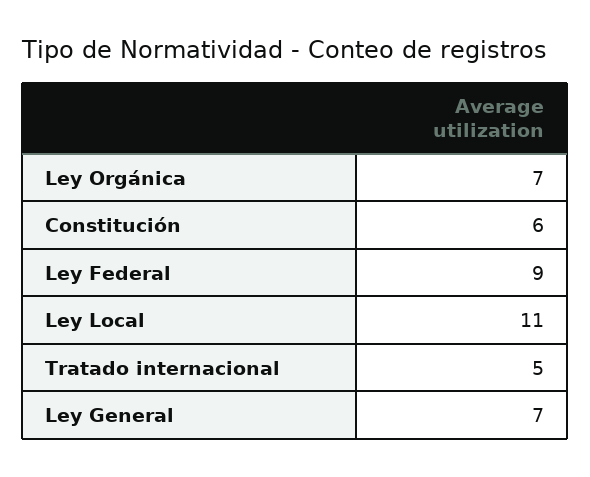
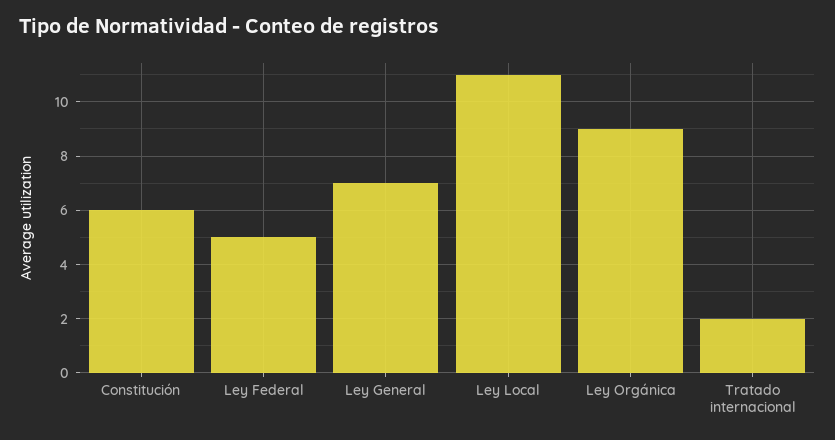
  {
-   "Ley Orgánica": 7,
+   "Ley Orgánica": 9,
    "Constitución": 6,
-   "Ley Federal": 9,
+   "Ley Federal": 5,
    "Ley Local": 11,
-   "Tratado internacional": 5,
+   "Tratado internacional": 2,
    "Ley General": 7
  }

